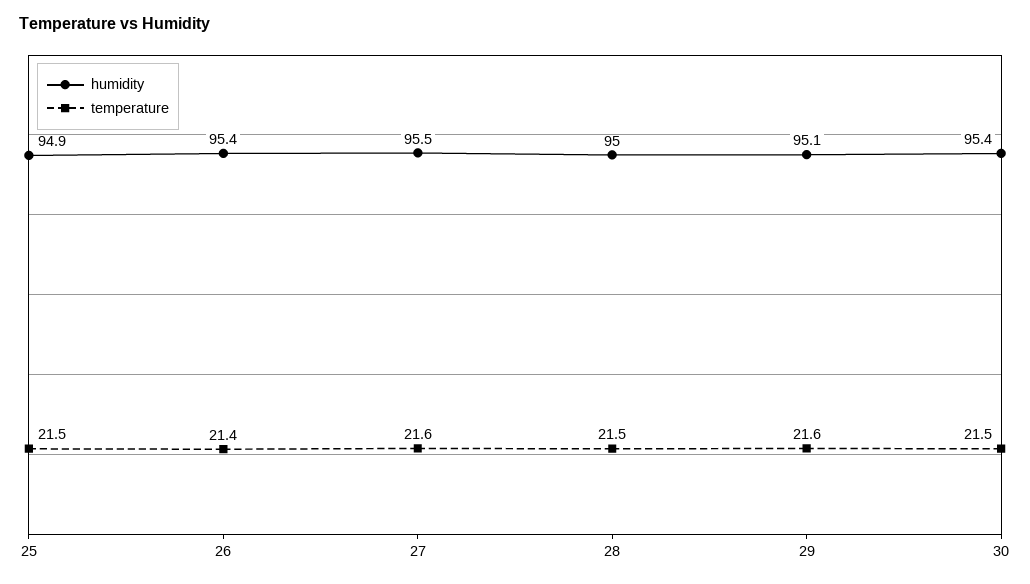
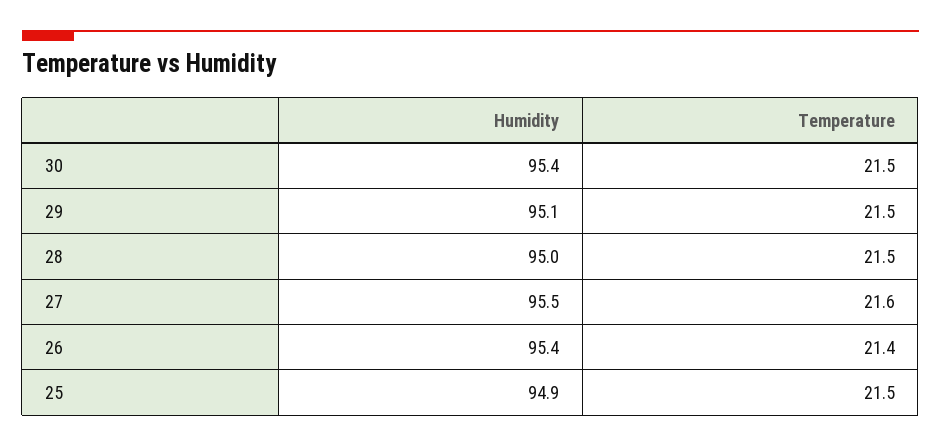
  {
    "humidity": {
      "25": 94.9,
      "26": 95.4,
      "27": 95.5,
      "28": 95,
      "29": 95.1,
      "30": 95.4
    },
    "temperature": {
      "25": 21.5,
      "26": 21.4,
      "27": 21.6,
      "28": 21.5,
-     "29": 21.6,
+     "29": 21.5,
      "30": 21.5
    }
  }

